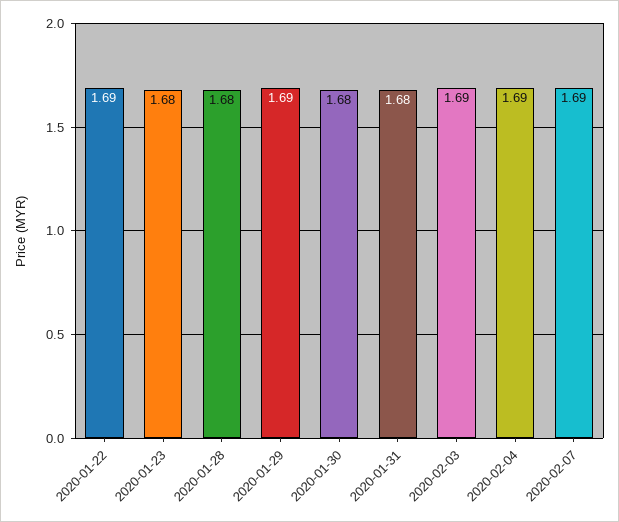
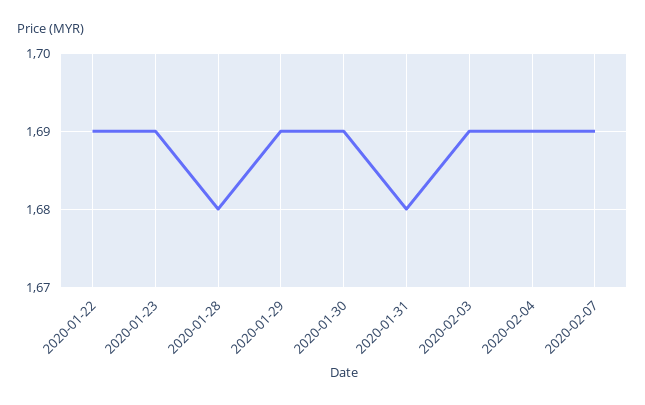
  {
    "2020-01-22": 1.69,
-   "2020-01-23": 1.68,
+   "2020-01-23": 1.69,
    "2020-01-28": 1.68,
    "2020-01-29": 1.69,
-   "2020-01-30": 1.68,
+   "2020-01-30": 1.69,
    "2020-01-31": 1.68,
    "2020-02-03": 1.69,
    "2020-02-04": 1.69,
    "2020-02-07": 1.69
  }

